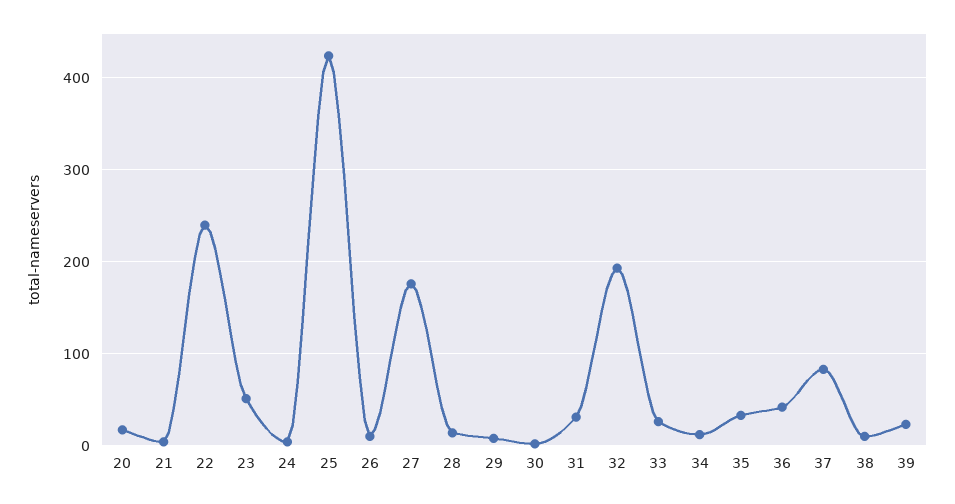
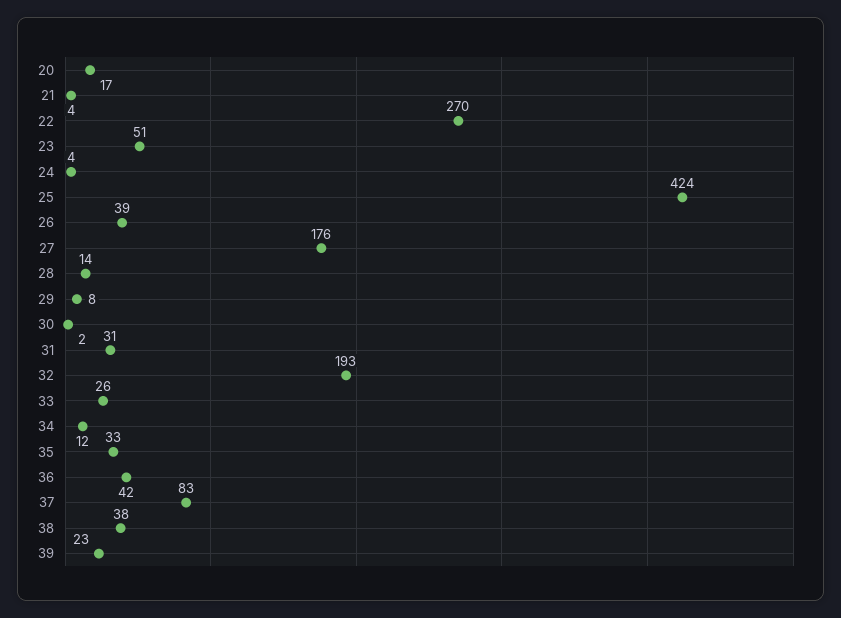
  {
    "20": 17,
    "21": 4,
-   "22": 240,
+   "22": 270,
    "23": 51,
    "24": 4,
    "25": 424,
-   "26": 10,
+   "26": 39,
    "27": 176,
    "28": 14,
    "29": 8,
    "30": 2,
    "31": 31,
    "32": 193,
    "33": 26,
    "34": 12,
    "35": 33,
    "36": 42,
    "37": 83,
-   "38": 10,
+   "38": 38,
    "39": 23
  }

